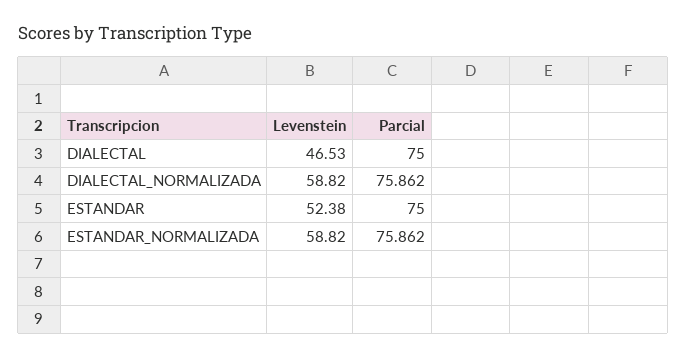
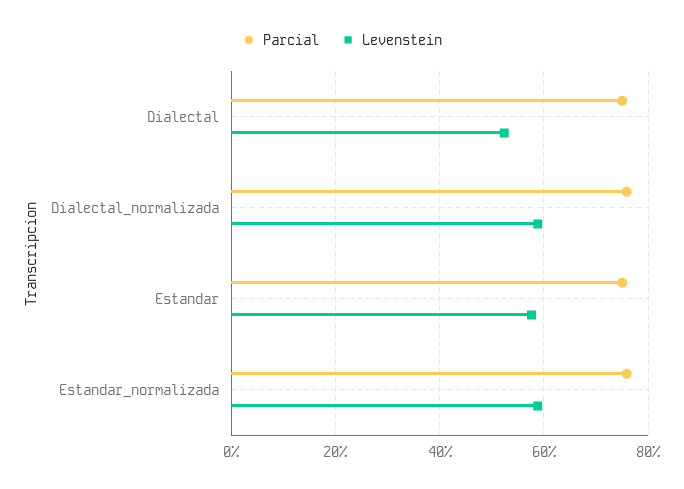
  {
    "Levenstein": {
-     "DIALECTAL": 46.53,
+     "DIALECTAL": 52,
      "DIALECTAL_NORMALIZADA": 58.82,
-     "ESTANDAR": 52.38,
+     "ESTANDAR": 58,
      "ESTANDAR_NORMALIZADA": 58.82
    },
    "Parcial": {
      "DIALECTAL": 75,
      "DIALECTAL_NORMALIZADA": 75.862,
      "ESTANDAR": 75,
      "ESTANDAR_NORMALIZADA": 75.862
    }
  }

